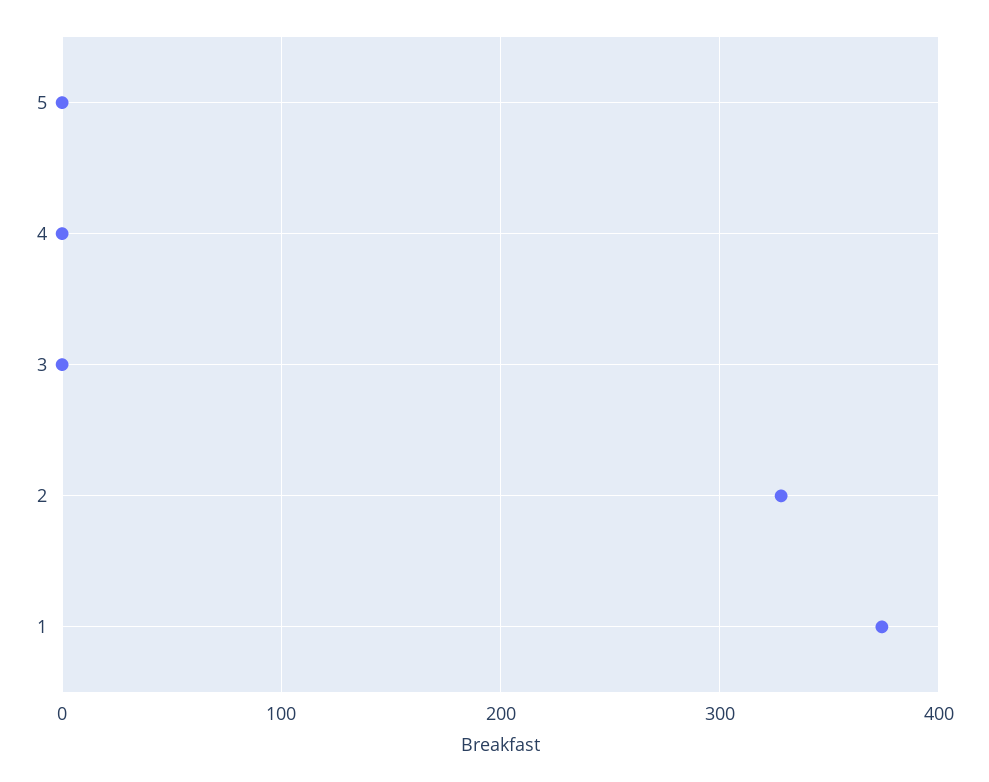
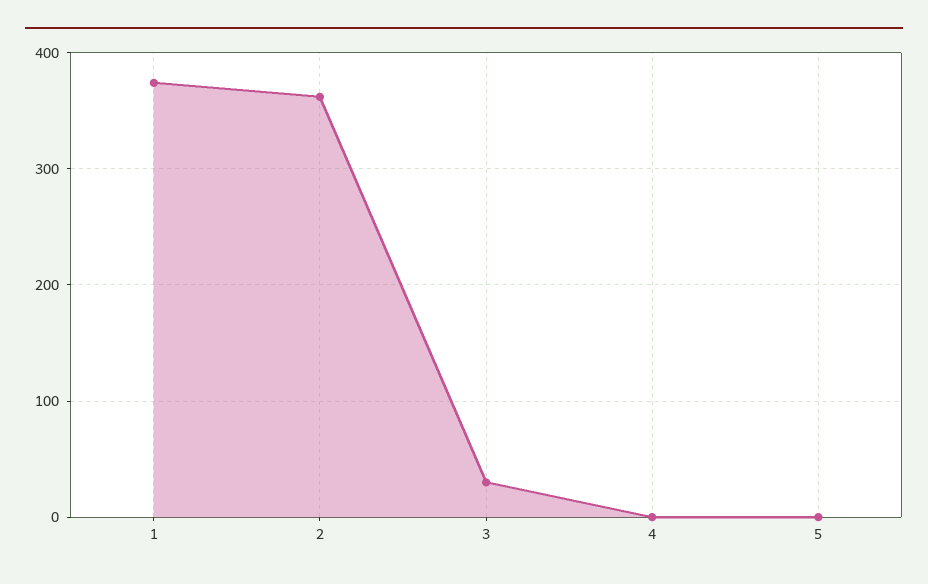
  {
    "5": 0,
    "4": 0,
-   "3": 0,
+   "3": 30,
-   "2": 330,
+   "2": 360,
    "1": 370
  }

